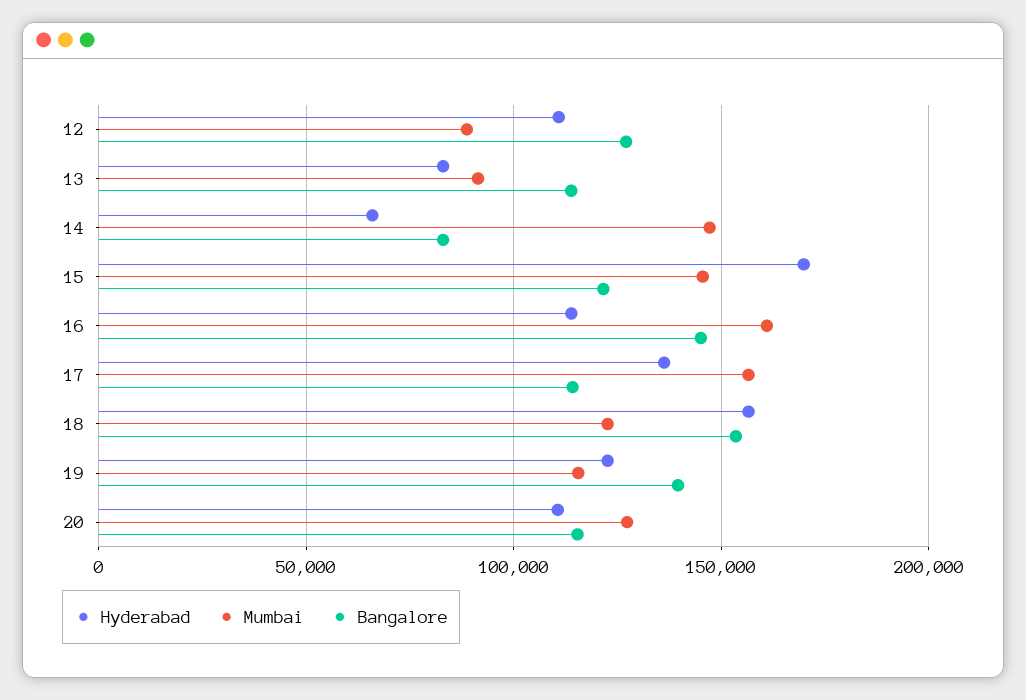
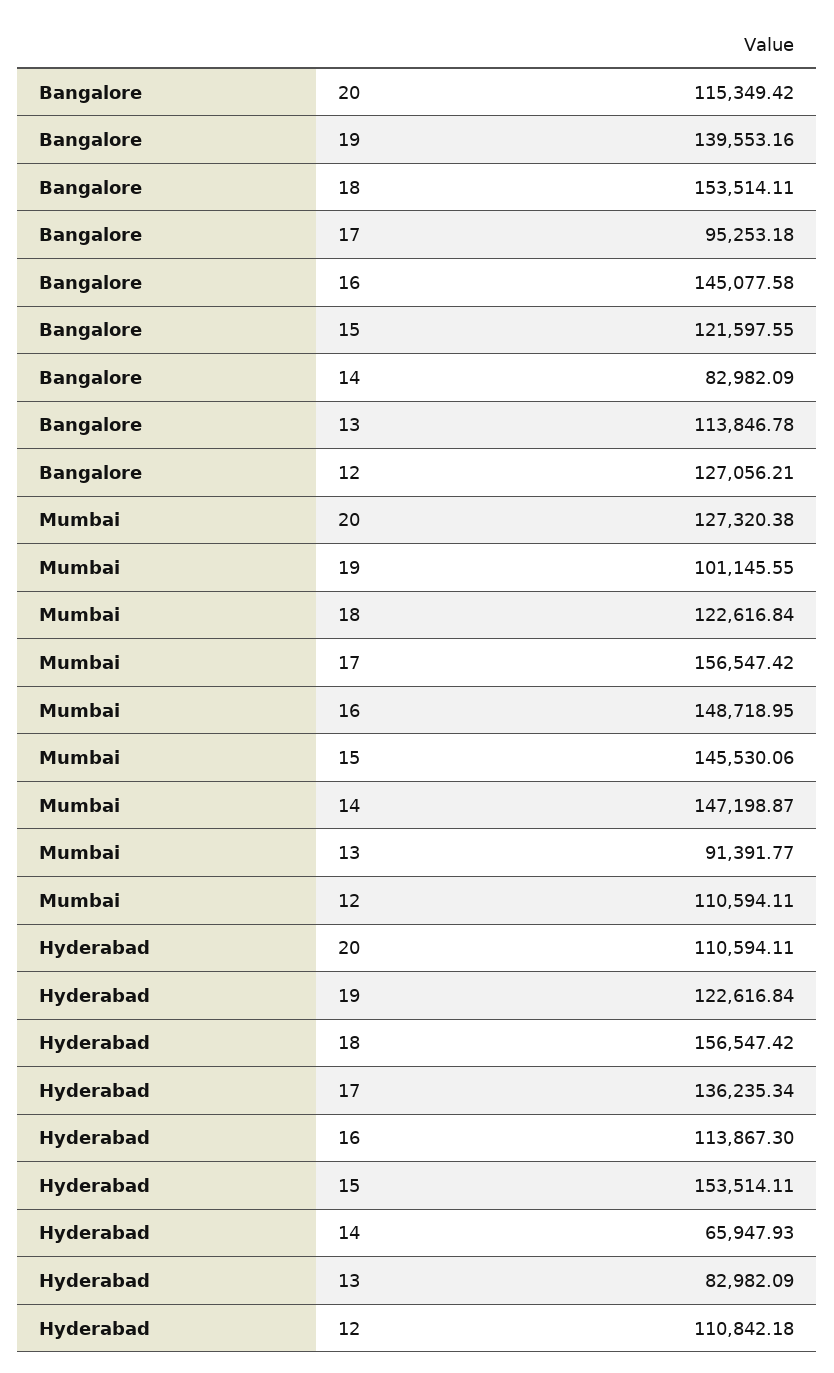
  {
    "Hyderabad": {
      "12": 110842.18,
      "13": 82982.09,
      "14": 65947.93,
-     "15": 170000,
+     "15": 153514.11,
      "16": 113867.3,
      "17": 136235.34,
      "18": 156547.42,
      "19": 122616.84,
      "20": 110594.11
    },
    "Mumbai": {
-     "12": 90000,
+     "12": 110594.11,
      "13": 91391.77,
      "14": 147198.87,
      "15": 145530.06,
-     "16": 160000,
+     "16": 148718.95,
      "17": 156547.42,
      "18": 122616.84,
-     "19": 115000,
+     "19": 101145.55,
      "20": 127320.38
    },
    "Bangalore": {
      "12": 127056.21,
      "13": 113846.78,
      "14": 82982.09,
      "15": 121597.55,
      "16": 145077.58,
-     "17": 115000,
+     "17": 95253.18,
      "18": 153514.11,
      "19": 139553.16,
      "20": 115349.42
    }
  }

